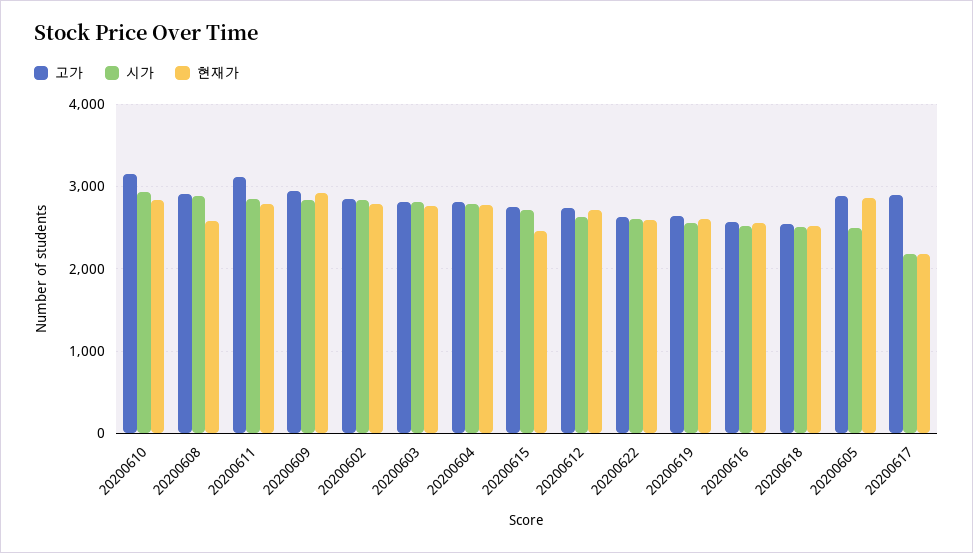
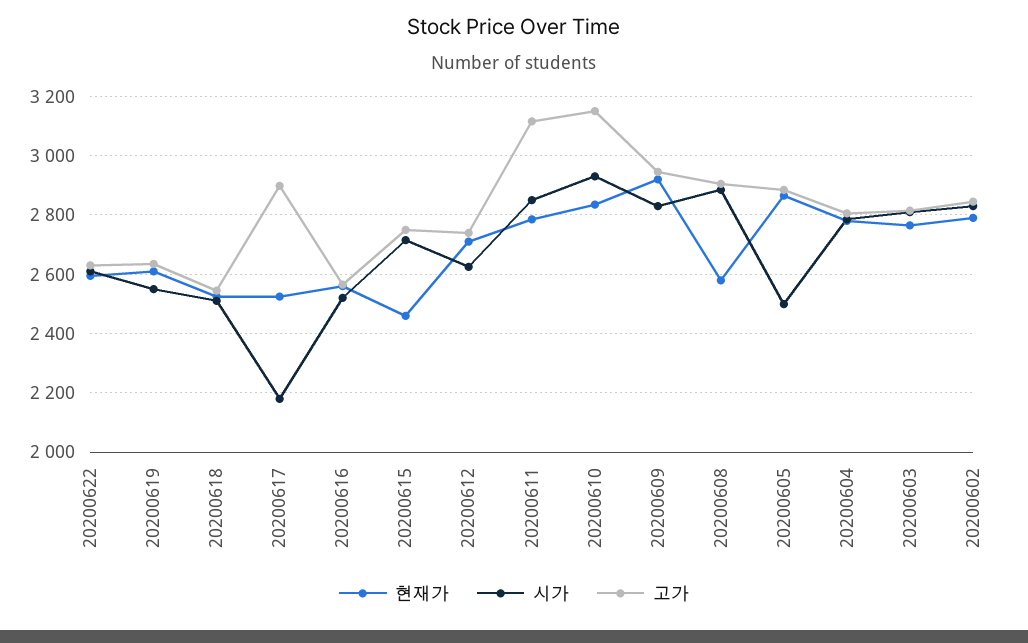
  {
    "고가": {
      "20200610": 3150,
      "20200608": 2900,
      "20200611": 3125,
      "20200609": 2950,
      "20200602": 2850,
      "20200603": 2825,
      "20200604": 2800,
      "20200615": 2750,
      "20200612": 2750,
      "20200622": 2625,
      "20200619": 2625,
      "20200616": 2575,
      "20200618": 2550,
      "20200605": 2875,
      "20200617": 2900
    },
    "시가": {
      "20200610": 2925,
      "20200608": 2875,
      "20200611": 2850,
      "20200609": 2825,
      "20200602": 2825,
      "20200603": 2800,
      "20200604": 2775,
      "20200615": 2725,
      "20200612": 2625,
      "20200622": 2600,
      "20200619": 2550,
      "20200616": 2525,
      "20200618": 2500,
      "20200605": 2500,
      "20200617": 2175
    },
    "현재가": {
      "20200610": 2825,
      "20200608": 2575,
      "20200611": 2775,
      "20200609": 2925,
      "20200602": 2800,
      "20200603": 2775,
      "20200604": 2775,
      "20200615": 2450,
      "20200612": 2700,
      "20200622": 2600,
      "20200619": 2600,
      "20200616": 2550,
      "20200618": 2525,
      "20200605": 2875,
-     "20200617": 2200
+     "20200617": 2525
    }
  }

